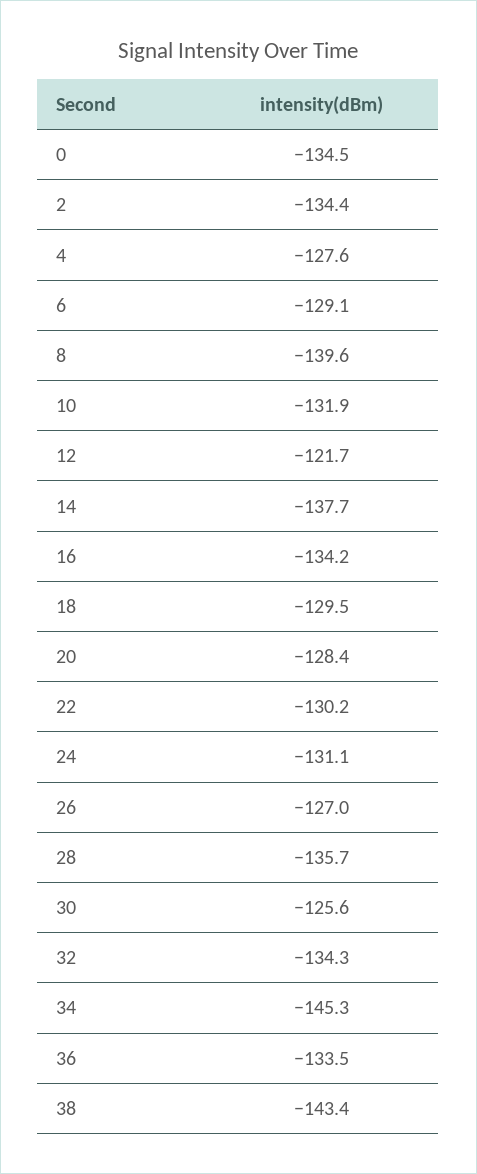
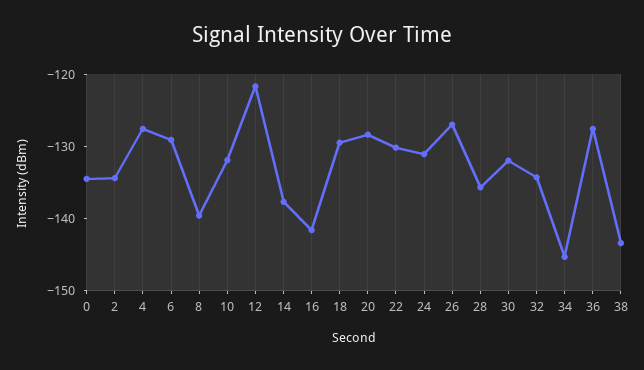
  {
    "0": -134.5,
    "2": -134.4,
    "4": -127.6,
    "6": -129.1,
    "8": -139.6,
    "10": -131.9,
    "12": -121.7,
    "14": -137.7,
-   "16": -134.2,
+   "16": -142,
    "18": -129.5,
    "20": -128.4,
    "22": -130.2,
    "24": -131.1,
    "26": -127,
    "28": -135.7,
-   "30": -125.6,
+   "30": -132,
    "32": -134.3,
    "34": -145.3,
-   "36": -133.5,
+   "36": -128,
    "38": -143.4
  }

